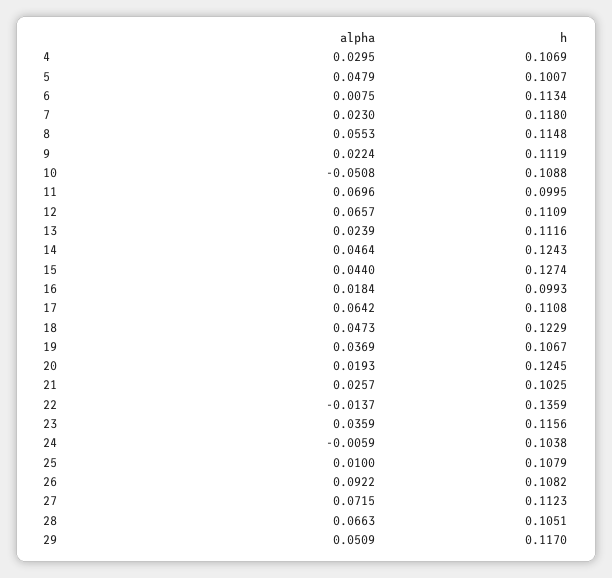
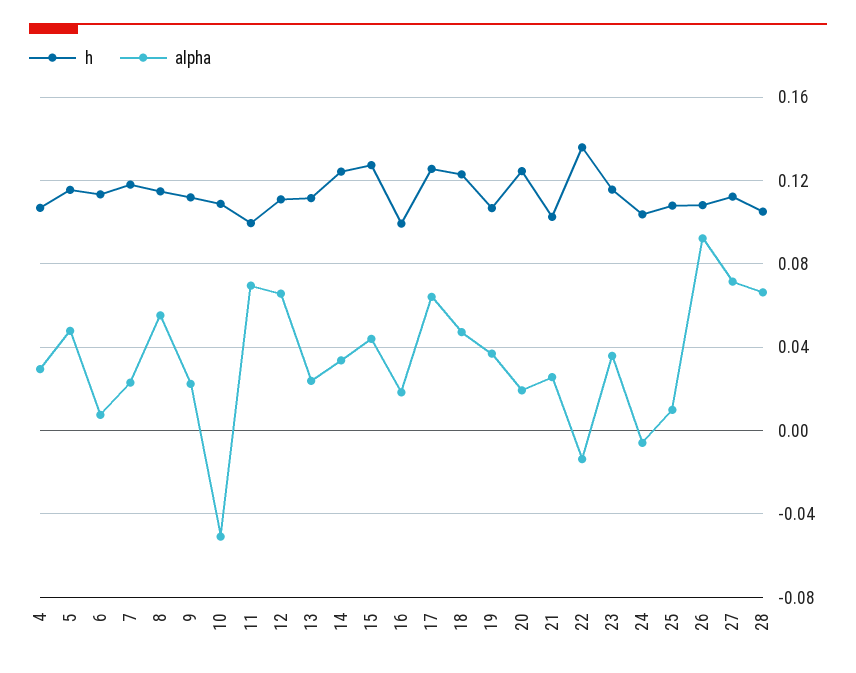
  {
    "alpha": {
      "4": 0.0295,
      "5": 0.0479,
      "6": 0.0075,
      "7": 0.023,
      "8": 0.0553,
      "9": 0.0224,
      "10": -0.0508,
      "11": 0.0696,
      "12": 0.0657,
      "13": 0.0239,
-     "14": 0.0464,
+     "14": 0.035,
      "15": 0.044,
      "16": 0.0184,
      "17": 0.0642,
      "18": 0.0473,
      "19": 0.0369,
      "20": 0.0193,
      "21": 0.0257,
      "22": -0.0137,
      "23": 0.0359,
      "24": -0.0059,
      "25": 0.01,
      "26": 0.0922,
      "27": 0.0715,
-     "28": 0.0663,
+     "28": 0.0663
-     "29": 0.0509
    },
    "h": {
      "4": 0.1069,
-     "5": 0.1007,
+     "5": 0.115,
      "6": 0.1134,
      "7": 0.118,
      "8": 0.1148,
      "9": 0.1119,
      "10": 0.1088,
      "11": 0.0995,
      "12": 0.1109,
      "13": 0.1116,
      "14": 0.1243,
      "15": 0.1274,
      "16": 0.0993,
-     "17": 0.1108,
+     "17": 0.125,
      "18": 0.1229,
      "19": 0.1067,
      "20": 0.1245,
      "21": 0.1025,
      "22": 0.1359,
      "23": 0.1156,
      "24": 0.1038,
      "25": 0.1079,
      "26": 0.1082,
      "27": 0.1123,
-     "28": 0.1051,
+     "28": 0.1051
-     "29": 0.117
    }
  }

